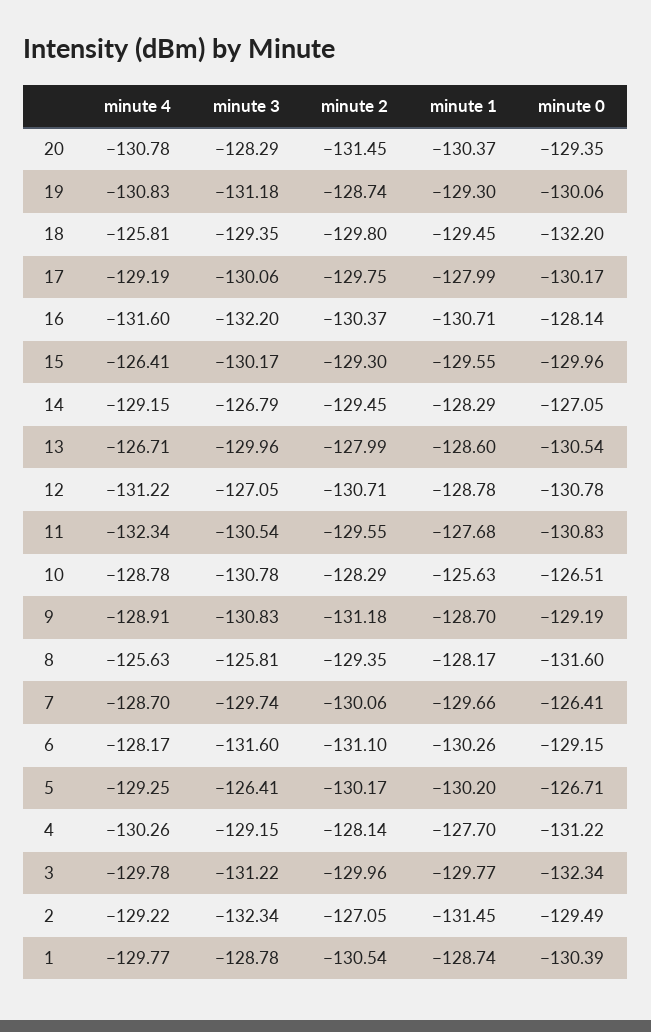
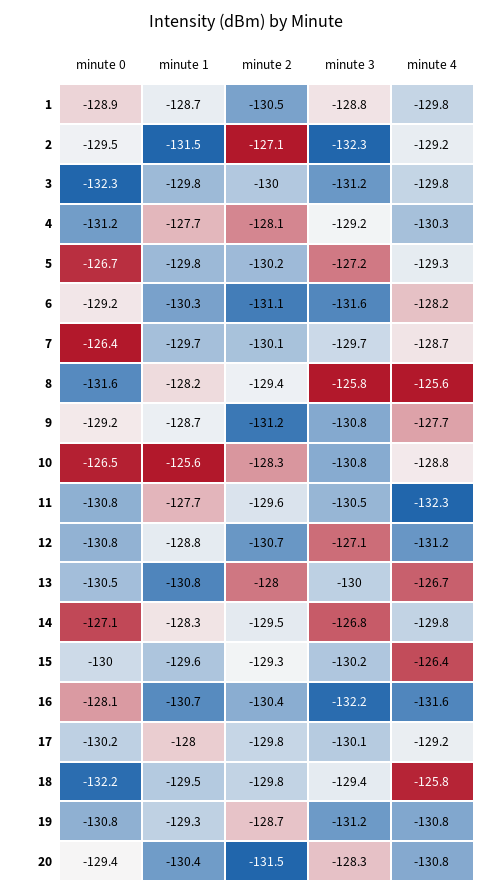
  {
    "minute 4": {
      "20": -130.78,
      "19": -130.83,
      "18": -125.81,
      "17": -129.19,
      "16": -131.6,
      "15": -126.41,
-     "14": -129.15,
+     "14": -129.8,
      "13": -126.71,
      "12": -131.22,
      "11": -132.34,
      "10": -128.78,
-     "9": -128.91,
+     "9": -127.7,
      "8": -125.63,
      "7": -128.7,
      "6": -128.17,
      "5": -129.25,
      "4": -130.26,
      "3": -129.78,
      "2": -129.22,
      "1": -129.77
    },
    "minute 3": {
      "20": -128.29,
      "19": -131.18,
      "18": -129.35,
      "17": -130.06,
      "16": -132.2,
      "15": -130.17,
      "14": -126.79,
      "13": -129.96,
      "12": -127.05,
      "11": -130.54,
      "10": -130.78,
      "9": -130.83,
      "8": -125.81,
      "7": -129.74,
      "6": -131.6,
-     "5": -126.41,
+     "5": -127.2,
      "4": -129.15,
      "3": -131.22,
      "2": -132.34,
      "1": -128.78
    },
    "minute 2": {
      "20": -131.45,
      "19": -128.74,
      "18": -129.8,
      "17": -129.75,
      "16": -130.37,
      "15": -129.3,
      "14": -129.45,
      "13": -127.99,
      "12": -130.71,
      "11": -129.55,
      "10": -128.29,
      "9": -131.18,
      "8": -129.35,
      "7": -130.06,
      "6": -131.1,
      "5": -130.17,
      "4": -128.14,
      "3": -129.96,
      "2": -127.05,
      "1": -130.54
    },
    "minute 1": {
      "20": -130.37,
      "19": -129.3,
      "18": -129.45,
      "17": -127.99,
      "16": -130.71,
      "15": -129.55,
      "14": -128.29,
-     "13": -128.6,
+     "13": -130.8,
      "12": -128.78,
      "11": -127.68,
      "10": -125.63,
      "9": -128.7,
      "8": -128.17,
      "7": -129.66,
      "6": -130.26,
-     "5": -130.2,
+     "5": -129.8,
      "4": -127.7,
      "3": -129.77,
      "2": -131.45,
      "1": -128.74
    },
    "minute 0": {
      "20": -129.35,
-     "19": -130.06,
+     "19": -130.8,
      "18": -132.2,
      "17": -130.17,
      "16": -128.14,
      "15": -129.96,
      "14": -127.05,
      "13": -130.54,
      "12": -130.78,
      "11": -130.83,
      "10": -126.51,
      "9": -129.19,
      "8": -131.6,
      "7": -126.41,
      "6": -129.15,
      "5": -126.71,
      "4": -131.22,
      "3": -132.34,
      "2": -129.49,
-     "1": -130.39
+     "1": -128.9
    }
  }

